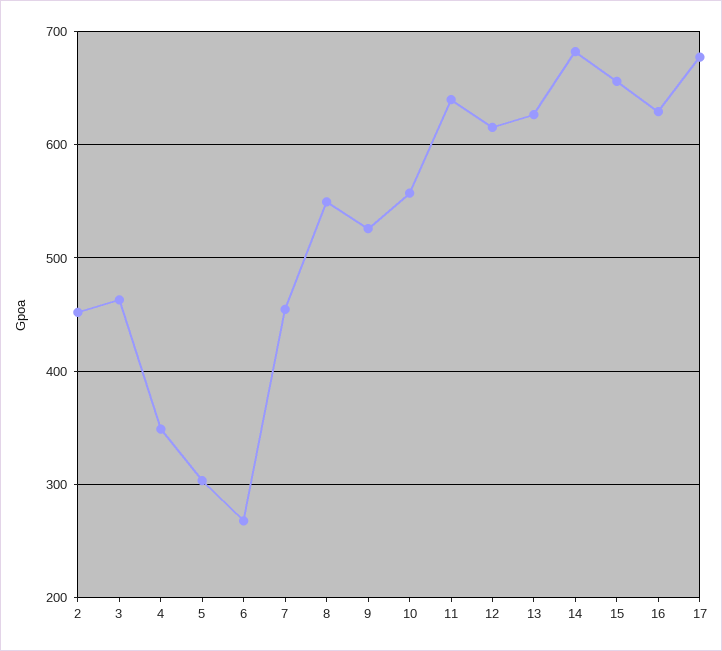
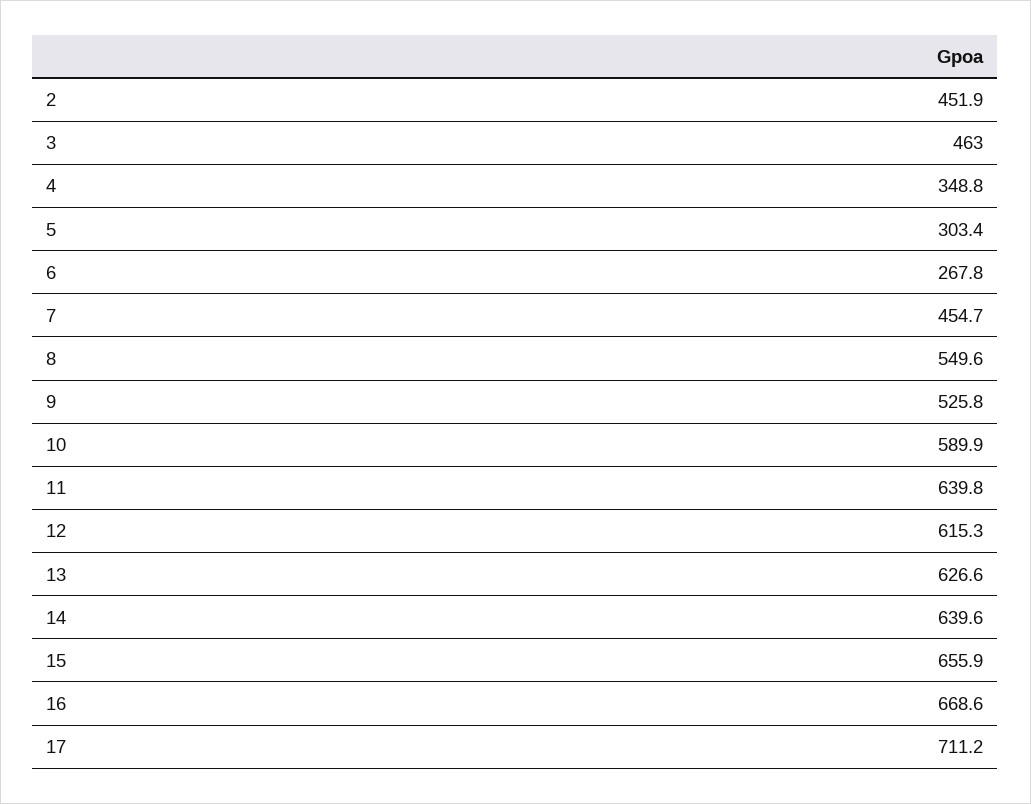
  {
    "2": 451.9,
    "3": 463,
    "4": 348.8,
    "5": 303.4,
    "6": 267.8,
    "7": 454.7,
    "8": 549.6,
    "9": 525.8,
-   "10": 560,
+   "10": 589.9,
    "11": 639.8,
    "12": 615.3,
    "13": 626.6,
-   "14": 680,
+   "14": 639.6,
    "15": 655.9,
-   "16": 630,
+   "16": 668.6,
-   "17": 680
+   "17": 711.2
  }

